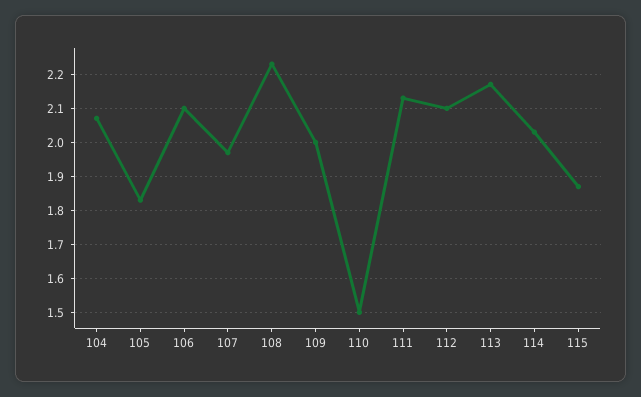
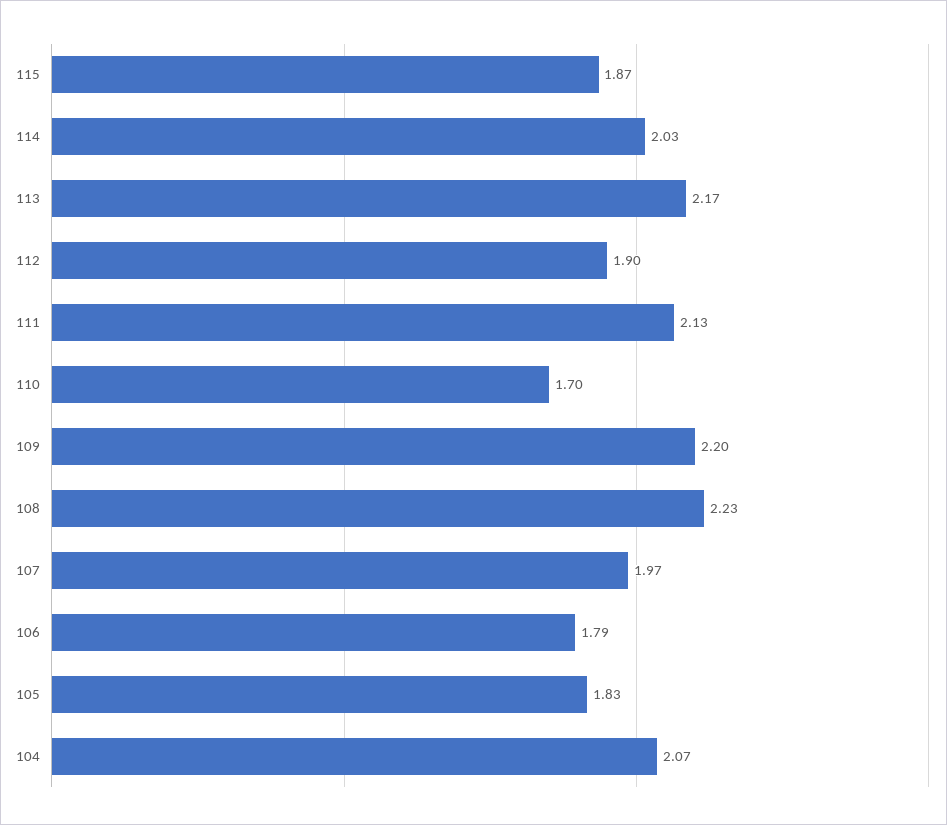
  {
    "104": 2.07,
    "105": 1.83,
-   "106": 2.1,
+   "106": 1.79,
    "107": 1.97,
    "108": 2.23,
-   "109": 2,
+   "109": 2.2,
-   "110": 1.5,
+   "110": 1.7,
    "111": 2.13,
-   "112": 2.1,
+   "112": 1.9,
    "113": 2.17,
    "114": 2.03,
    "115": 1.87
  }

